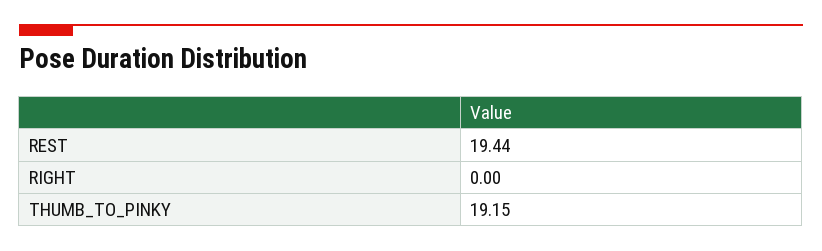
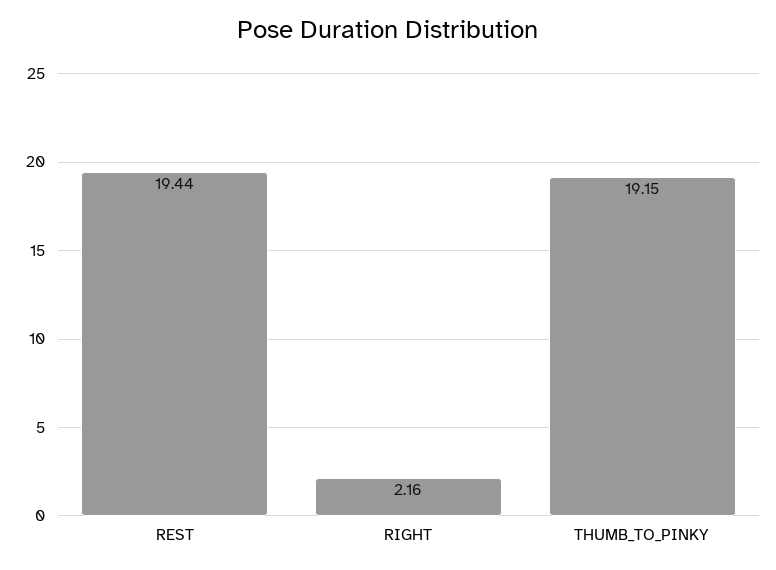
  {
    "REST": 19.44,
-   "RIGHT": 0,
+   "RIGHT": 2.16,
    "THUMB_TO_PINKY": 19.15
  }

